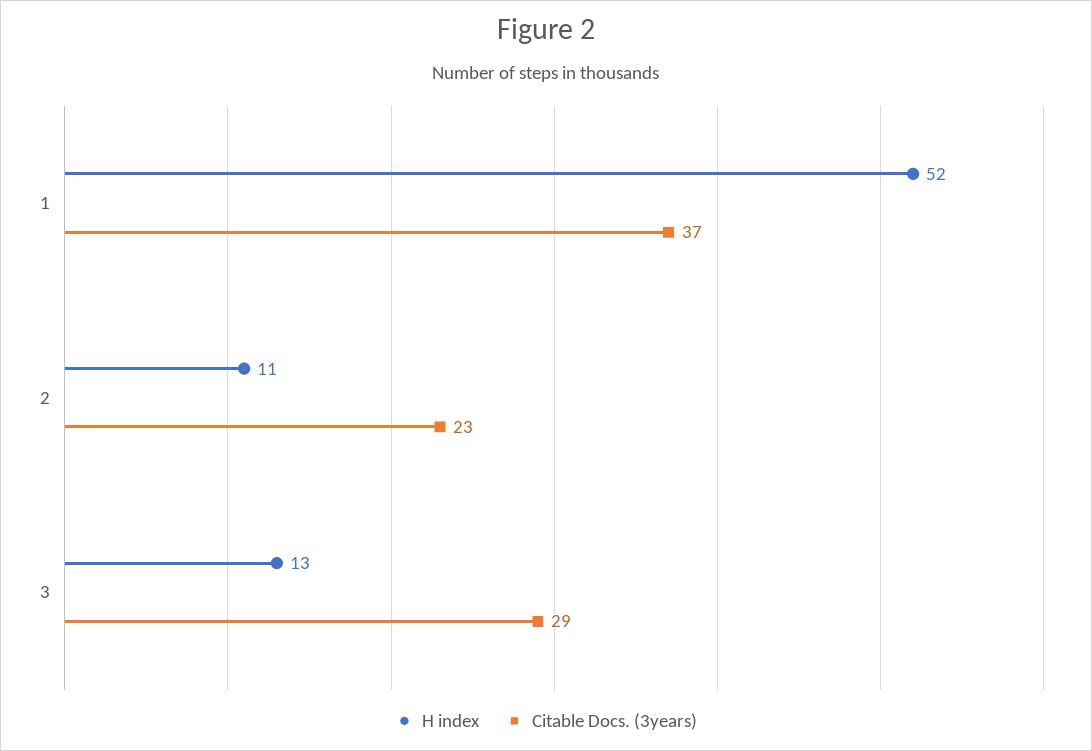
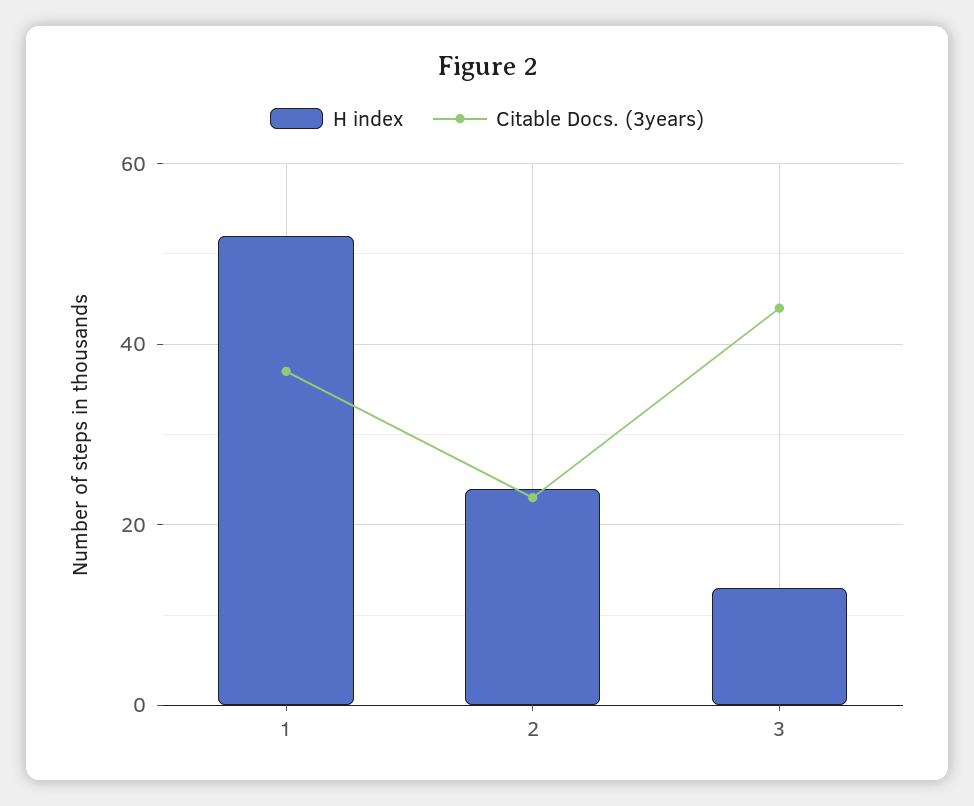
  {
    "H index": {
      "1": 52,
-     "2": 11,
+     "2": 25,
      "3": 13
    },
    "Citable Docs. (3years)": {
      "1": 37,
      "2": 23,
-     "3": 29
+     "3": 45
    }
  }

